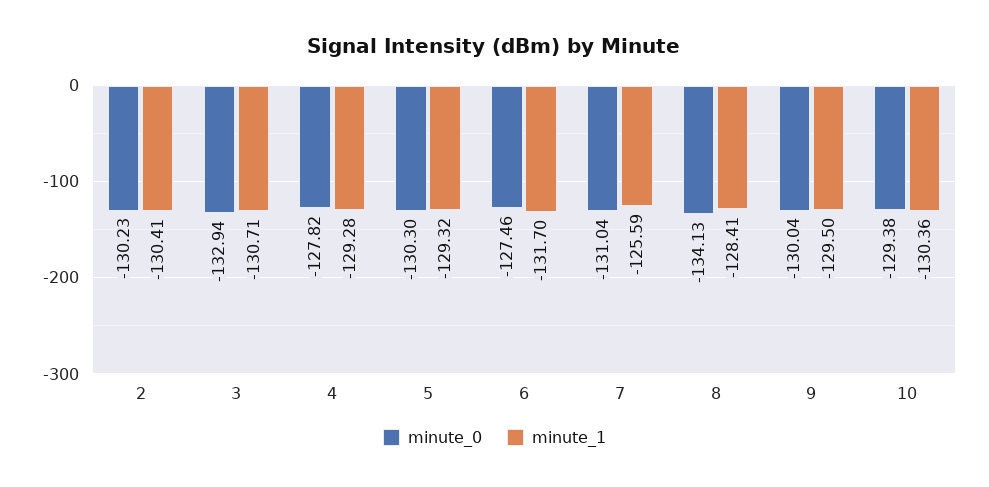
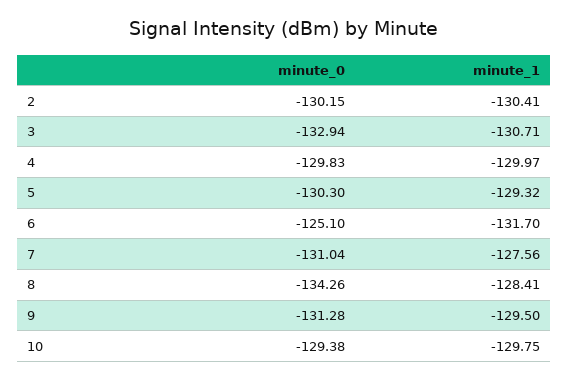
  {
    "minute_0": {
-     "2": -130.23,
+     "2": -130.15,
      "3": -132.94,
-     "4": -127.82,
+     "4": -129.83,
      "5": -130.3,
-     "6": -127.46,
+     "6": -125.1,
      "7": -131.04,
-     "8": -134.13,
+     "8": -134.26,
-     "9": -130.04,
+     "9": -131.28,
      "10": -129.38
    },
    "minute_1": {
      "2": -130.41,
      "3": -130.71,
-     "4": -129.28,
+     "4": -129.97,
      "5": -129.32,
      "6": -131.7,
-     "7": -125.59,
+     "7": -127.56,
      "8": -128.41,
      "9": -129.5,
-     "10": -130.36
+     "10": -129.75
    }
  }

